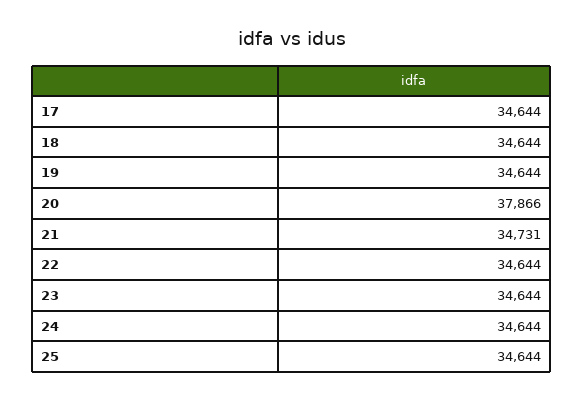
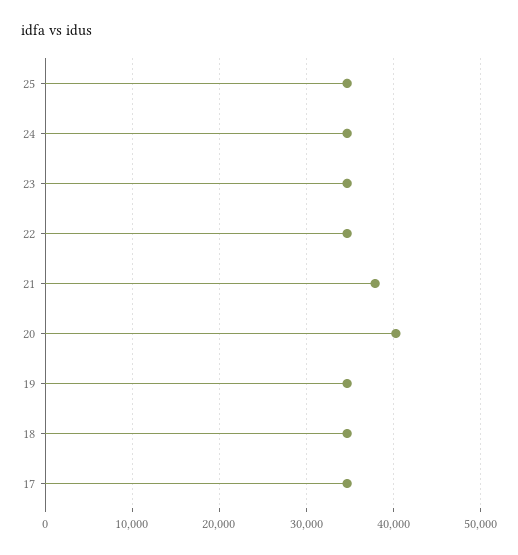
  {
    "17": 34644,
    "18": 34644,
    "19": 34644,
-   "20": 37866,
+   "20": 40000,
-   "21": 34731,
+   "21": 38000,
    "22": 34644,
    "23": 34644,
    "24": 34644,
    "25": 34644
  }

